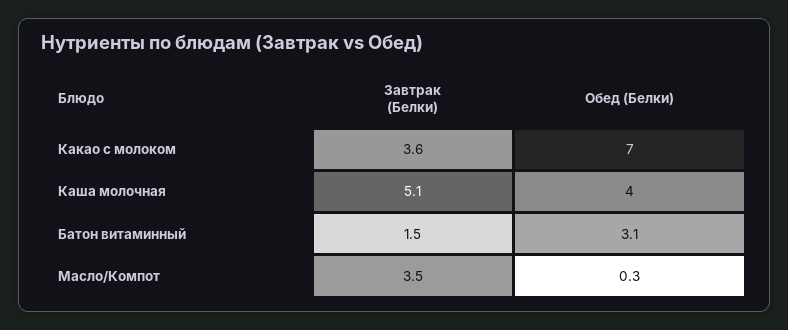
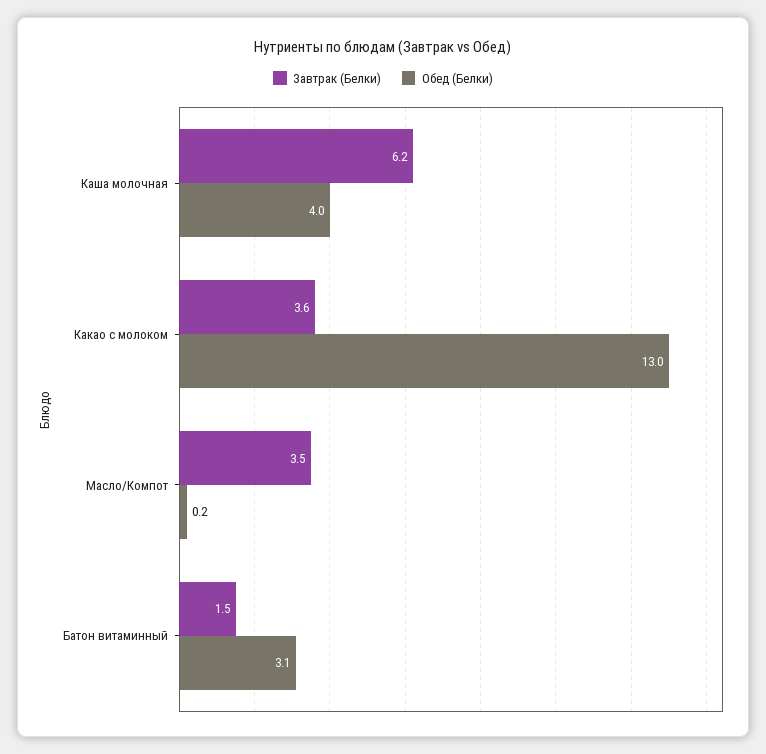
  {
    "Завтрак (Белки)": {
      "Какао с молоком": 3.6,
-     "Каша молочная": 5.1,
+     "Каша молочная": 6.2,
      "Батон витаминный": 1.5,
      "Масло/Компот": 3.5
    },
    "Обед (Белки)": {
-     "Какао с молоком": 7,
+     "Какао с молоком": 13,
      "Каша молочная": 4,
      "Батон витаминный": 3.1,
-     "Масло/Компот": 0.3
+     "Масло/Компот": 0.2
    }
  }

